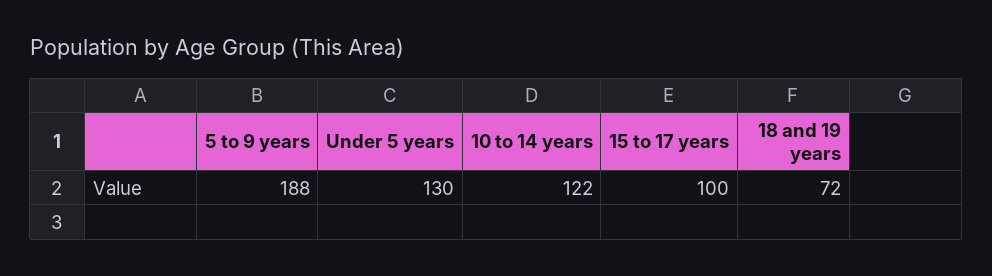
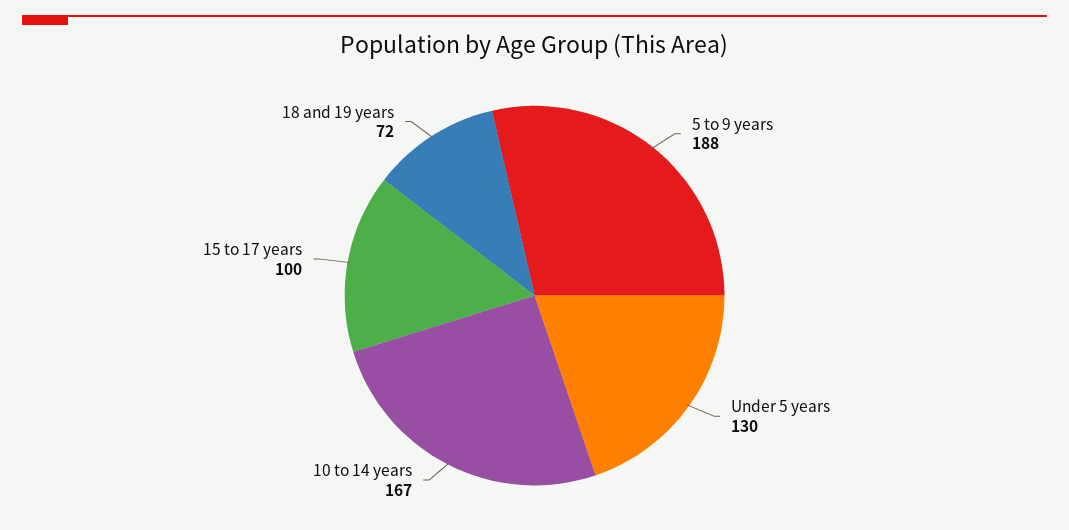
  {
    "5 to 9 years": 188,
    "Under 5 years": 130,
-   "10 to 14 years": 122,
+   "10 to 14 years": 167,
    "15 to 17 years": 100,
    "18 and 19 years": 72
  }

